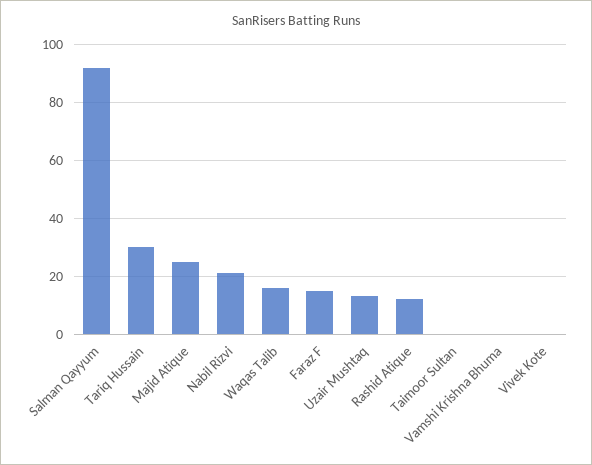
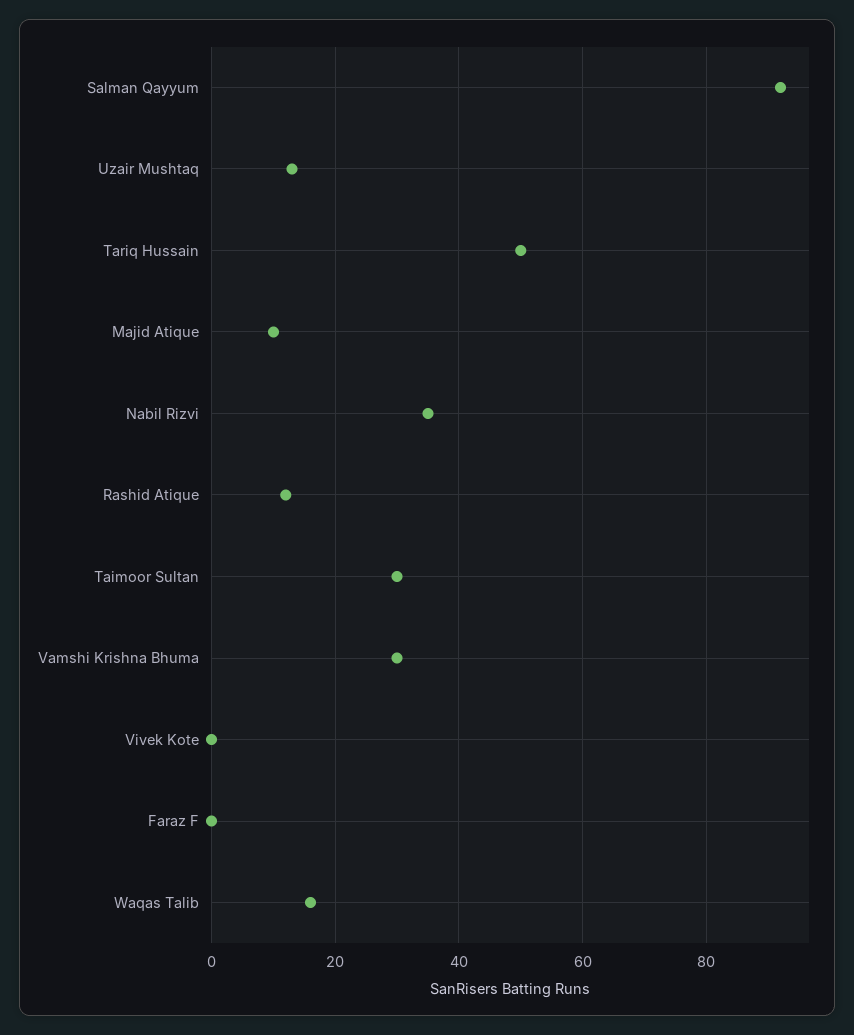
  {
    "Salman Qayyum": 90,
-   "Tariq Hussain": 30,
+   "Tariq Hussain": 50,
-   "Majid Atique": 25,
+   "Majid Atique": 10,
-   "Nabil Rizvi": 20,
+   "Nabil Rizvi": 35,
    "Waqas Talib": 15,
-   "Faraz F": 15,
+   "Faraz F": 0,
    "Uzair Mushtaq": 15,
    "Rashid Atique": 10,
-   "Taimoor Sultan": 0,
+   "Taimoor Sultan": 30,
-   "Vamshi Krishna Bhuma": 0,
+   "Vamshi Krishna Bhuma": 30,
    "Vivek Kote": 0
  }

